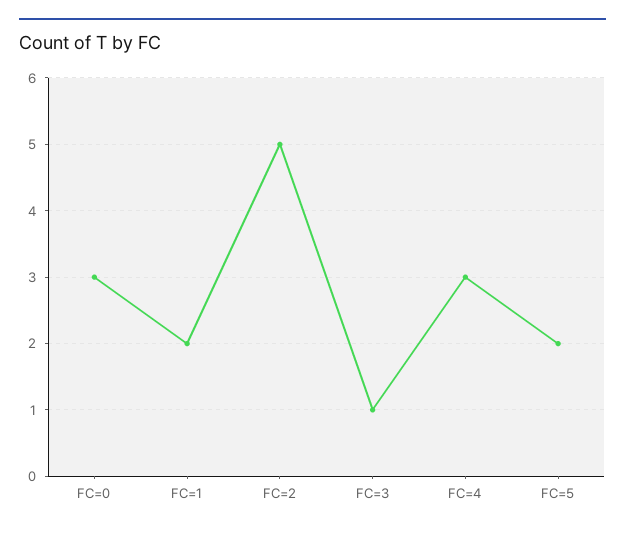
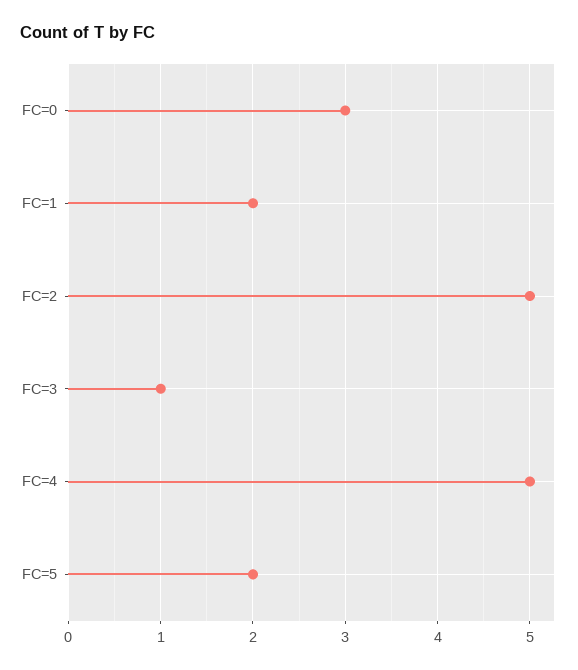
  {
    "FC=0": 3,
    "FC=1": 2,
    "FC=2": 5,
    "FC=3": 1,
-   "FC=4": 3,
+   "FC=4": 5,
    "FC=5": 2
  }

